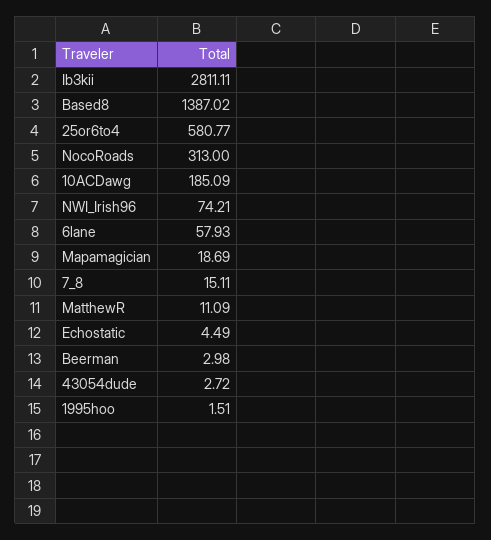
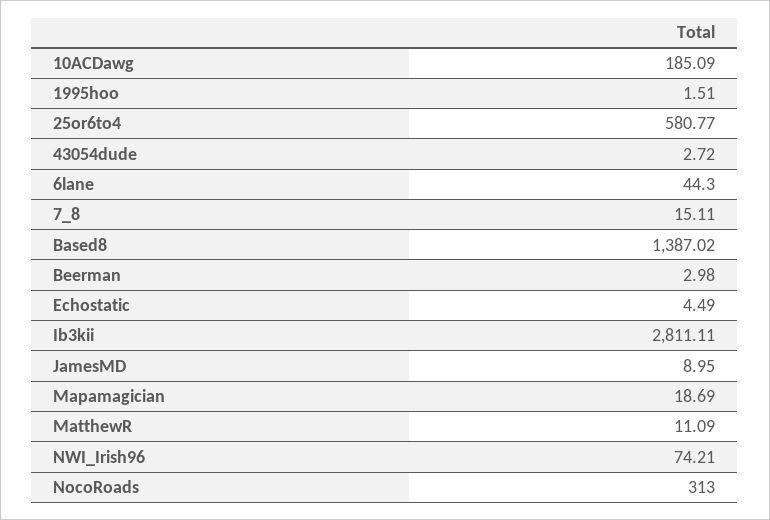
  {
    "Ib3kii": 2811.11,
    "Based8": 1387.02,
    "25or6to4": 580.77,
    "NocoRoads": 313,
    "10ACDawg": 185.09,
    "NWI_Irish96": 74.21,
-   "6lane": 57.93,
+   "6lane": 44.3,
    "Mapamagician": 18.69,
    "7_8": 15.11,
    "MatthewR": 11.09,
    "Echostatic": 4.49,
    "Beerman": 2.98,
    "43054dude": 2.72,
-   "1995hoo": 1.51
+   "1995hoo": 1.51,
+   "JamesMD": 8.95
  }

